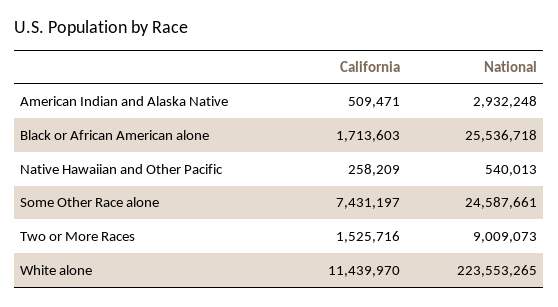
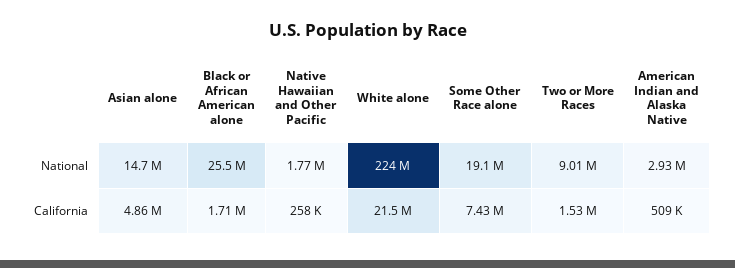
  {
    "California": {
      "American Indian and Alaska Native": 509471,
      "Black or African American alone": 1713603,
      "Native Hawaiian and Other Pacific": 258209,
      "Some Other Race alone": 7431197,
      "Two or More Races": 1525716,
-     "White alone": 11439970
+     "White alone": 21500000,
+     "Asian alone": 4860000
    },
    "National": {
      "American Indian and Alaska Native": 2932248,
      "Black or African American alone": 25536718,
-     "Native Hawaiian and Other Pacific": 540013,
+     "Native Hawaiian and Other Pacific": 1770000,
-     "Some Other Race alone": 24587661,
+     "Some Other Race alone": 19100000,
      "Two or More Races": 9009073,
-     "White alone": 223553265
+     "White alone": 223553265,
+     "Asian alone": 14700000
    }
  }

